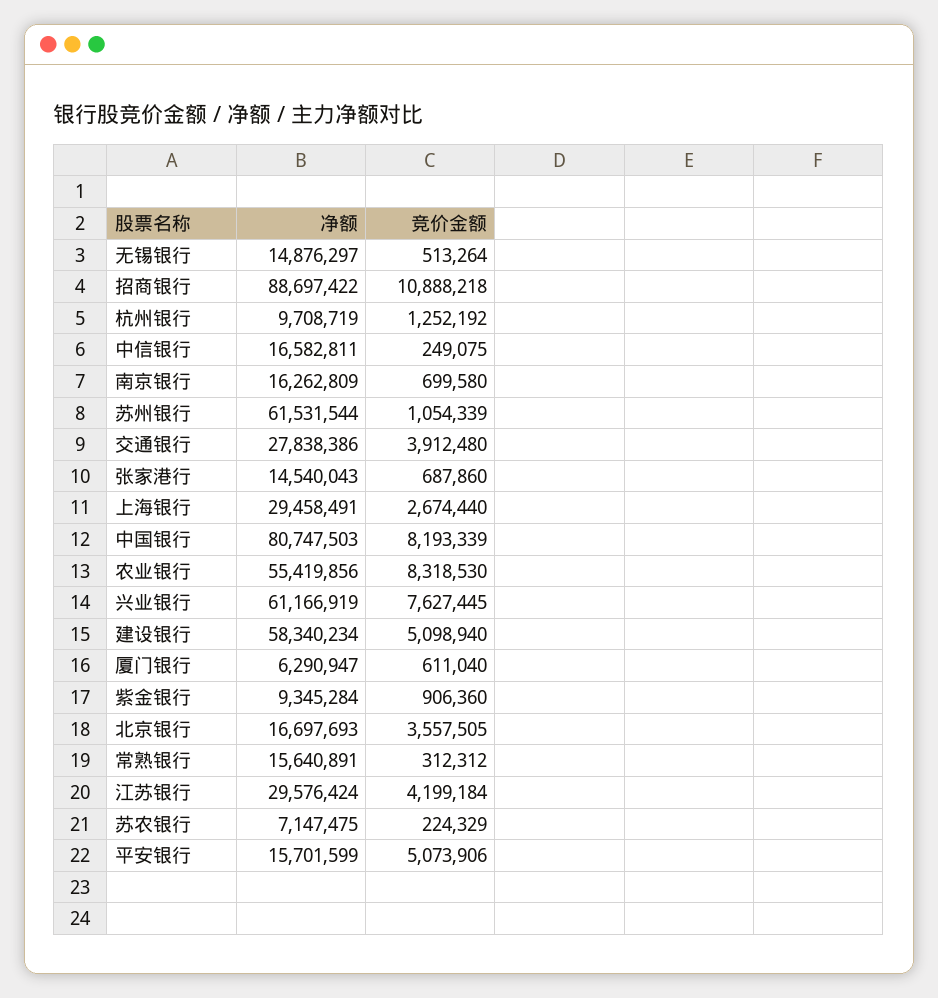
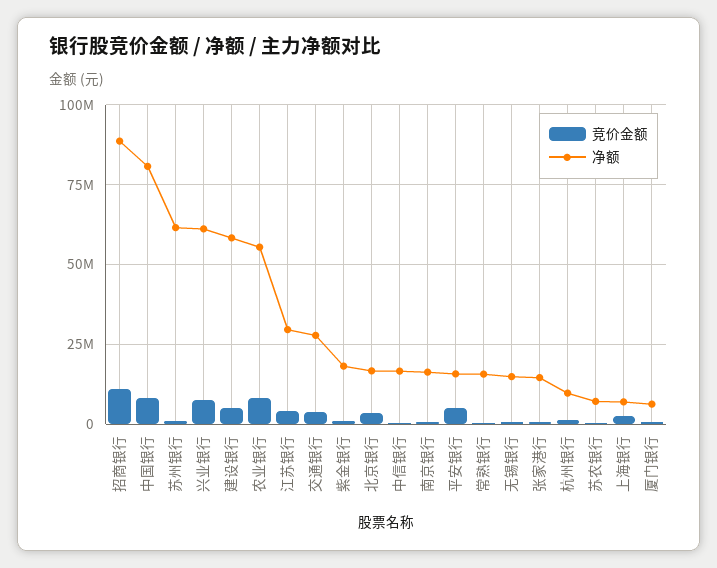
  {
    "净额": {
      "无锡银行": 14876297,
      "招商银行": 88697422,
      "杭州银行": 9708719,
      "中信银行": 16582811,
      "南京银行": 16262809,
      "苏州银行": 61531544,
      "交通银行": 27838386,
      "张家港行": 14540043,
-     "上海银行": 29458491,
+     "上海银行": 7500000,
      "中国银行": 80747503,
      "农业银行": 55419856,
      "兴业银行": 61166919,
      "建设银行": 58340234,
      "厦门银行": 6290947,
-     "紫金银行": 9345284,
+     "紫金银行": 17500000,
      "北京银行": 16697693,
      "常熟银行": 15640891,
      "江苏银行": 29576424,
      "苏农银行": 7147475,
      "平安银行": 15701599
    },
    "竞价金额": {
      "无锡银行": 513264,
      "招商银行": 10888218,
      "杭州银行": 1252192,
      "中信银行": 249075,
      "南京银行": 699580,
      "苏州银行": 1054339,
      "交通银行": 3912480,
      "张家港行": 687860,
      "上海银行": 2674440,
      "中国银行": 8193339,
      "农业银行": 8318530,
      "兴业银行": 7627445,
      "建设银行": 5098940,
      "厦门银行": 611040,
      "紫金银行": 906360,
      "北京银行": 3557505,
      "常熟银行": 312312,
      "江苏银行": 4199184,
      "苏农银行": 224329,
      "平安银行": 5073906
    }
  }

